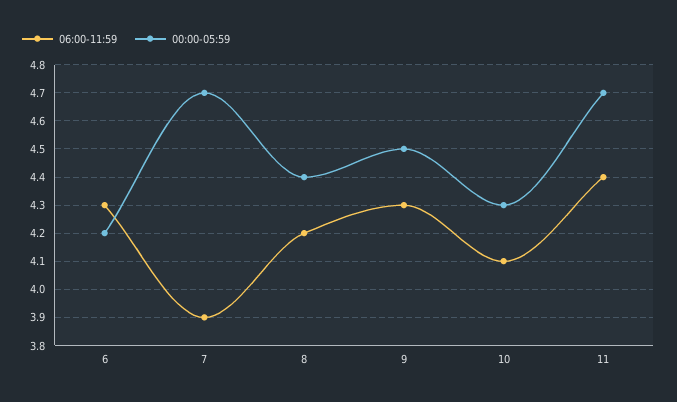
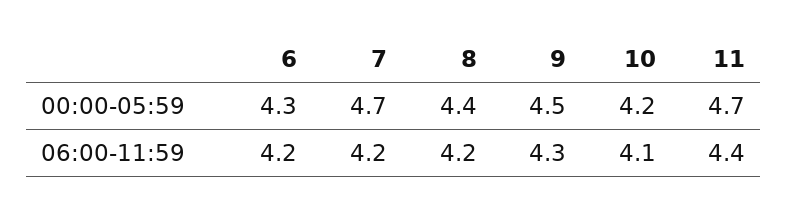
  {
    "06:00-11:59": {
-     "6": 4.3,
+     "6": 4.2,
-     "7": 3.9,
+     "7": 4.2,
      "8": 4.2,
      "9": 4.3,
      "10": 4.1,
      "11": 4.4
    },
    "00:00-05:59": {
-     "6": 4.2,
+     "6": 4.3,
      "7": 4.7,
      "8": 4.4,
      "9": 4.5,
-     "10": 4.3,
+     "10": 4.2,
      "11": 4.7
    }
  }

